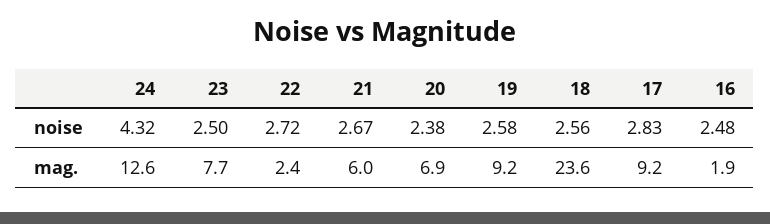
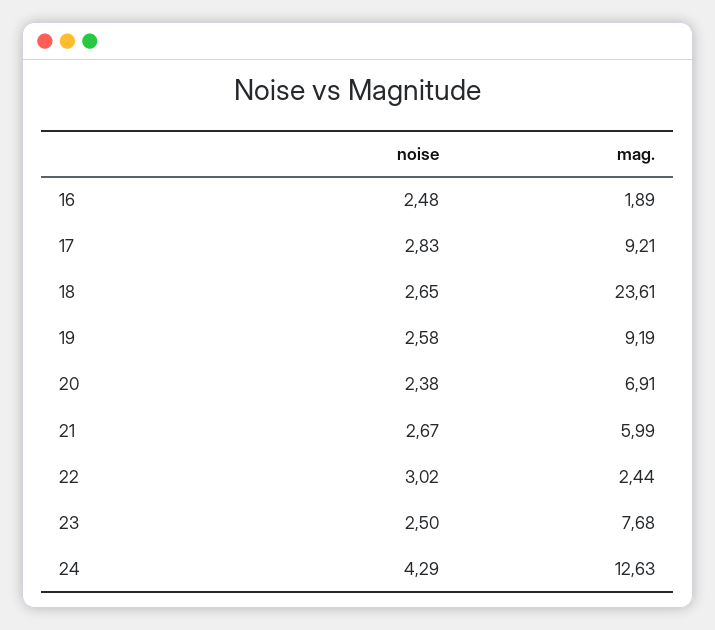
  {
    "24": {
-     "noise": 4.32,
+     "noise": 4.29,
      "mag.": 12.63
    },
    "23": {
      "noise": 2.5,
      "mag.": 7.68
    },
    "22": {
-     "noise": 2.72,
+     "noise": 3.02,
      "mag.": 2.44
    },
    "21": {
      "noise": 2.67,
      "mag.": 5.99
    },
    "20": {
      "noise": 2.38,
      "mag.": 6.91
    },
    "19": {
      "noise": 2.58,
      "mag.": 9.19
    },
    "18": {
-     "noise": 2.56,
+     "noise": 2.65,
      "mag.": 23.61
    },
    "17": {
      "noise": 2.83,
      "mag.": 9.21
    },
    "16": {
      "noise": 2.48,
      "mag.": 1.89
    }
  }

